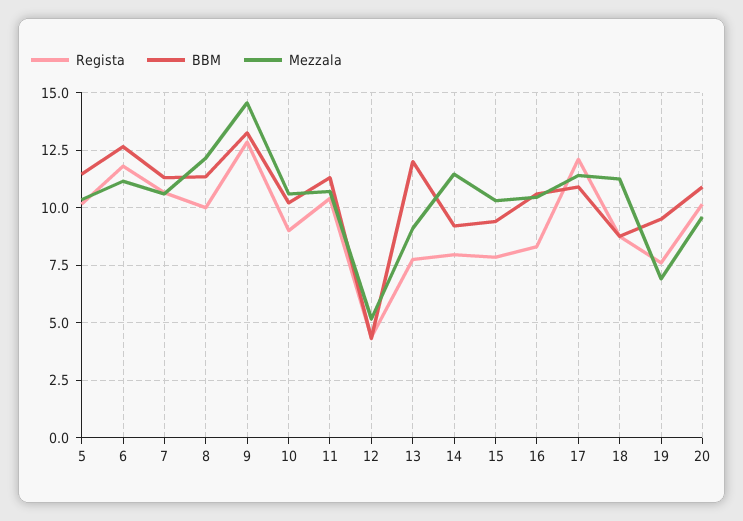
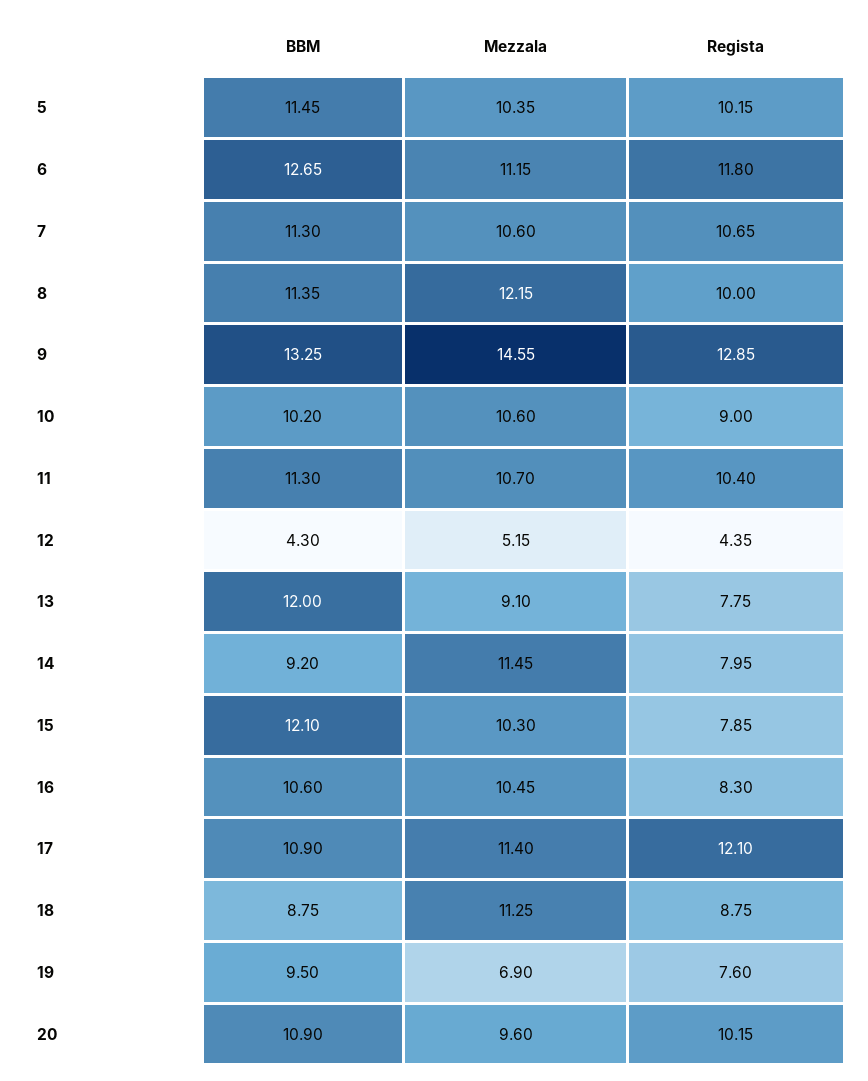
  {
    "Regista": {
      "5": 10.15,
      "6": 11.8,
      "7": 10.65,
      "8": 10,
      "9": 12.85,
      "10": 9,
      "11": 10.4,
      "12": 4.35,
      "13": 7.75,
      "14": 7.95,
      "15": 7.85,
      "16": 8.3,
      "17": 12.1,
      "18": 8.75,
      "19": 7.6,
      "20": 10.15
    },
    "BBM": {
      "5": 11.45,
      "6": 12.65,
      "7": 11.3,
      "8": 11.35,
      "9": 13.25,
      "10": 10.2,
      "11": 11.3,
      "12": 4.3,
      "13": 12,
      "14": 9.2,
-     "15": 9.5,
+     "15": 12.1,
      "16": 10.6,
      "17": 10.9,
      "18": 8.75,
      "19": 9.5,
      "20": 10.9
    },
    "Mezzala": {
      "5": 10.35,
      "6": 11.15,
      "7": 10.6,
      "8": 12.15,
      "9": 14.55,
      "10": 10.6,
      "11": 10.7,
      "12": 5.15,
      "13": 9.1,
      "14": 11.45,
      "15": 10.3,
      "16": 10.45,
      "17": 11.4,
      "18": 11.25,
      "19": 6.9,
      "20": 9.6
    }
  }

